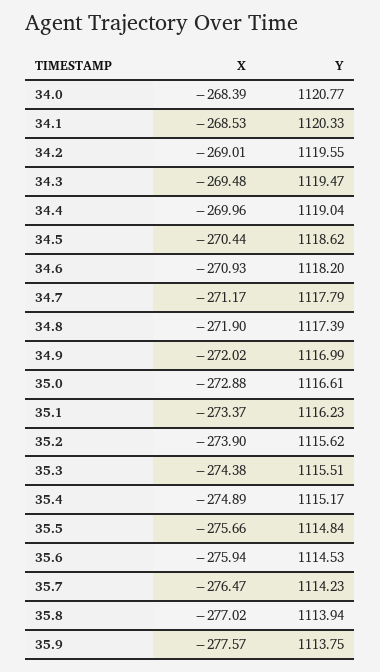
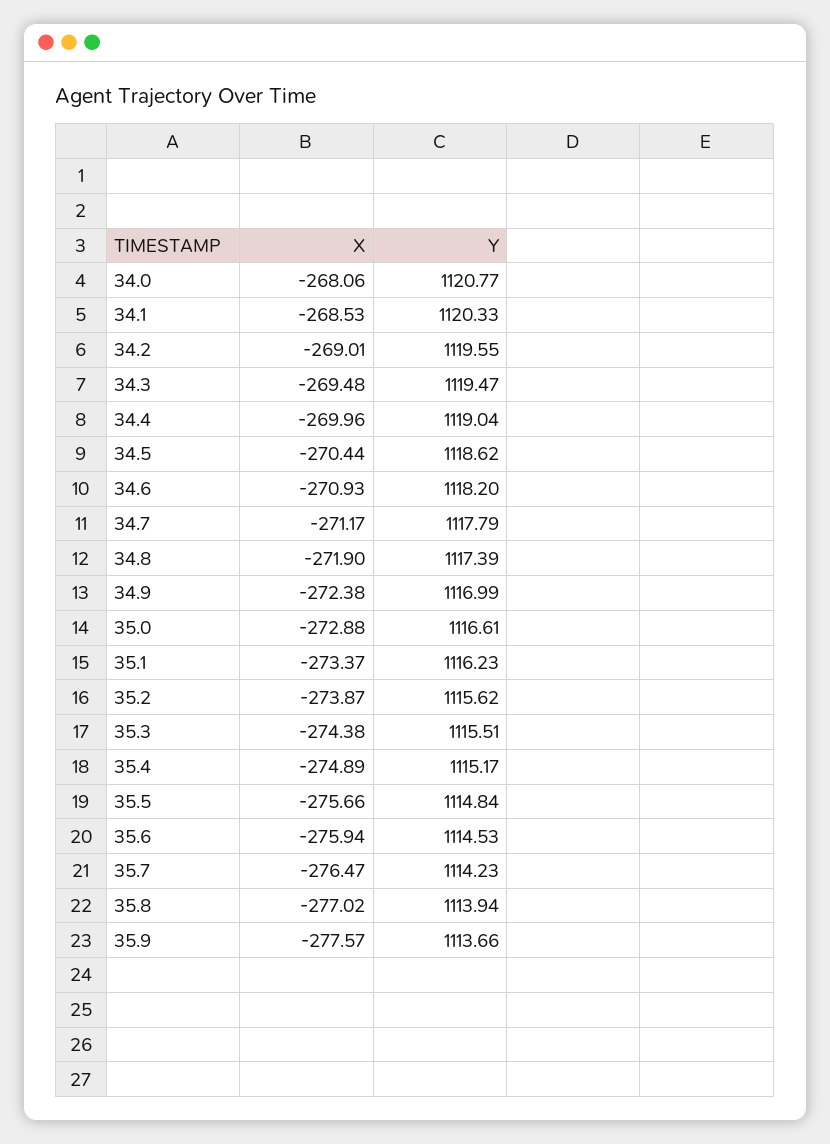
  {
    "X": {
-     "34.0": -268.39,
+     "34.0": -268.06,
      "34.1": -268.53,
      "34.2": -269.01,
      "34.3": -269.48,
      "34.4": -269.96,
      "34.5": -270.44,
      "34.6": -270.93,
      "34.7": -271.17,
      "34.8": -271.9,
-     "34.9": -272.02,
+     "34.9": -272.38,
      "35.0": -272.88,
      "35.1": -273.37,
-     "35.2": -273.9,
+     "35.2": -273.87,
      "35.3": -274.38,
      "35.4": -274.89,
      "35.5": -275.66,
      "35.6": -275.94,
      "35.7": -276.47,
      "35.8": -277.02,
      "35.9": -277.57
    },
    "Y": {
      "34.0": 1120.77,
      "34.1": 1120.33,
      "34.2": 1119.55,
      "34.3": 1119.47,
      "34.4": 1119.04,
      "34.5": 1118.62,
      "34.6": 1118.2,
      "34.7": 1117.79,
      "34.8": 1117.39,
      "34.9": 1116.99,
      "35.0": 1116.61,
      "35.1": 1116.23,
      "35.2": 1115.62,
      "35.3": 1115.51,
      "35.4": 1115.17,
      "35.5": 1114.84,
      "35.6": 1114.53,
      "35.7": 1114.23,
      "35.8": 1113.94,
-     "35.9": 1113.75
+     "35.9": 1113.66
    }
  }

